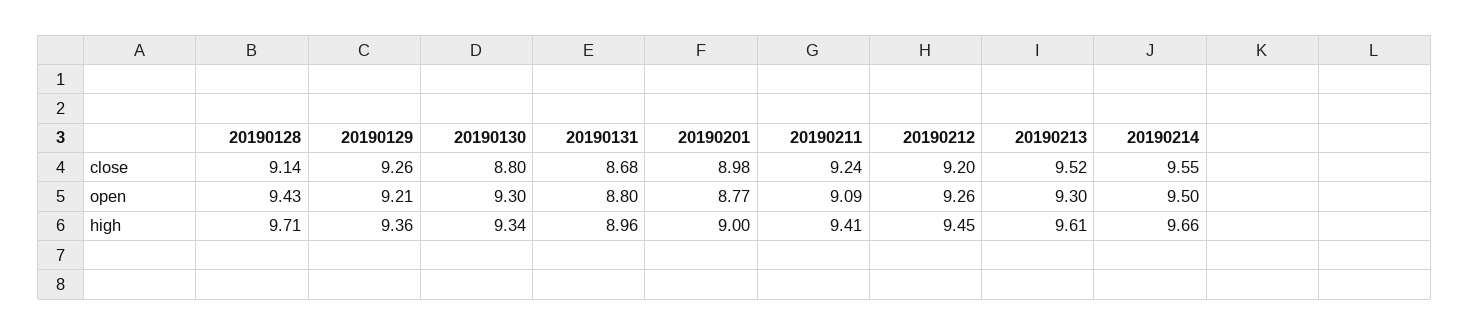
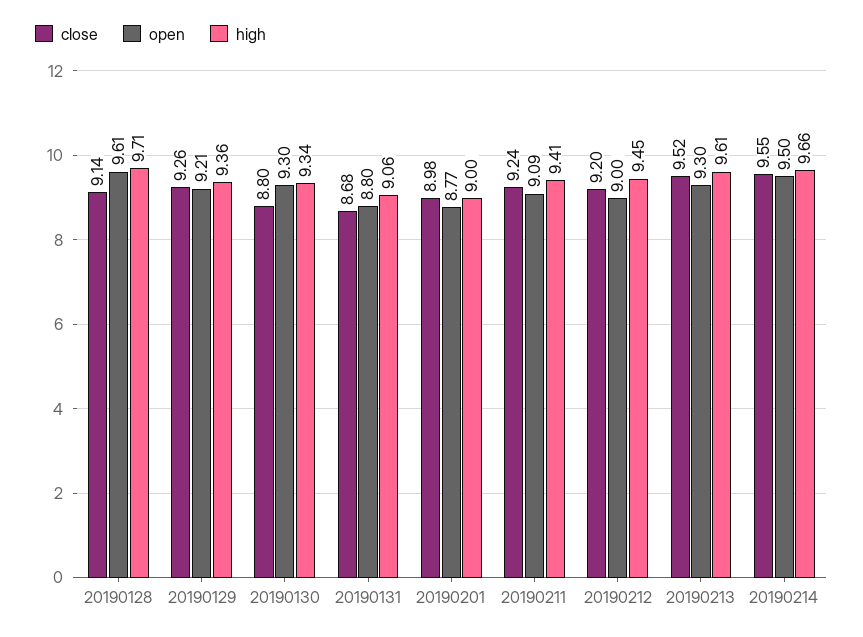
  {
    "close": {
      "20190128": 9.14,
      "20190129": 9.26,
      "20190130": 8.8,
      "20190131": 8.68,
      "20190201": 8.98,
      "20190211": 9.24,
      "20190212": 9.2,
      "20190213": 9.52,
      "20190214": 9.55
    },
    "open": {
-     "20190128": 9.43,
+     "20190128": 9.61,
      "20190129": 9.21,
      "20190130": 9.3,
      "20190131": 8.8,
      "20190201": 8.77,
      "20190211": 9.09,
-     "20190212": 9.26,
+     "20190212": 9,
      "20190213": 9.3,
      "20190214": 9.5
    },
    "high": {
      "20190128": 9.71,
      "20190129": 9.36,
      "20190130": 9.34,
-     "20190131": 8.96,
+     "20190131": 9.06,
      "20190201": 9,
      "20190211": 9.41,
      "20190212": 9.45,
      "20190213": 9.61,
      "20190214": 9.66
    }
  }

